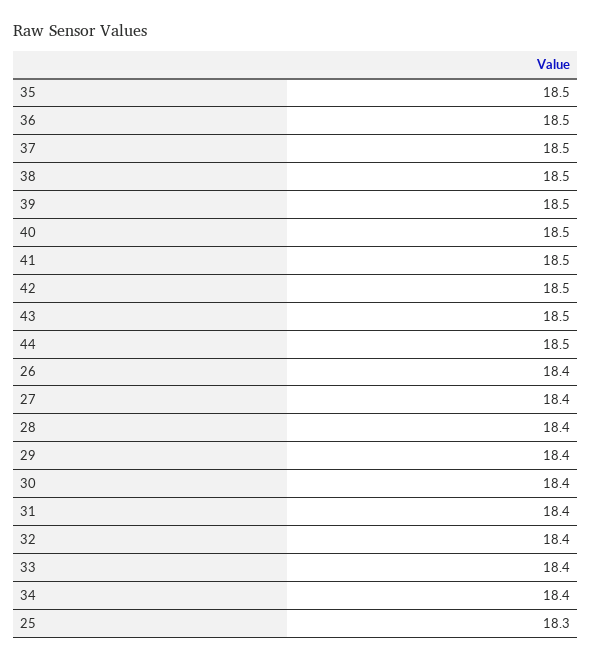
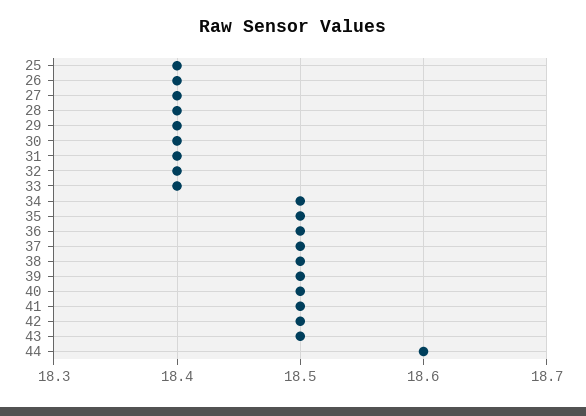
  {
    "35": 18.5,
    "36": 18.5,
    "37": 18.5,
    "38": 18.5,
    "39": 18.5,
    "40": 18.5,
    "41": 18.5,
    "42": 18.5,
    "43": 18.5,
-   "44": 18.5,
+   "44": 18.6,
    "26": 18.4,
    "27": 18.4,
    "28": 18.4,
    "29": 18.4,
    "30": 18.4,
    "31": 18.4,
    "32": 18.4,
    "33": 18.4,
-   "34": 18.4,
+   "34": 18.5,
-   "25": 18.3
+   "25": 18.4
  }

